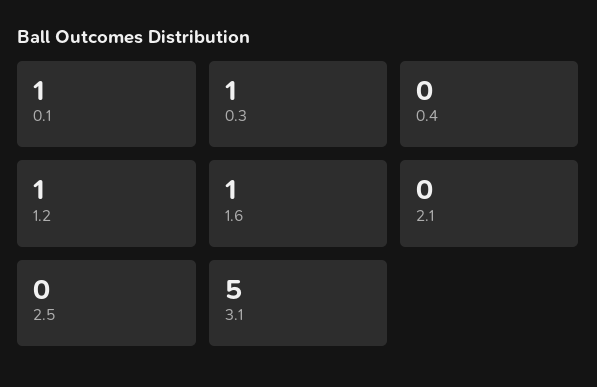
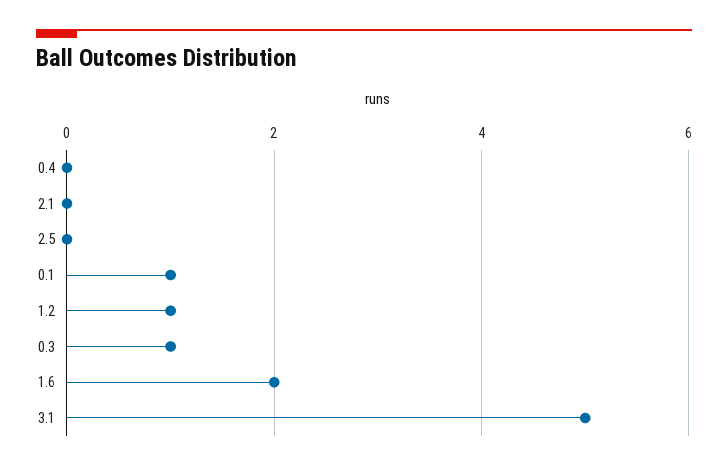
  {
    "0.1": 1,
    "0.3": 1,
    "0.4": 0,
    "1.2": 1,
-   "1.6": 1,
+   "1.6": 2,
    "2.1": 0,
    "2.5": 0,
    "3.1": 5
  }

